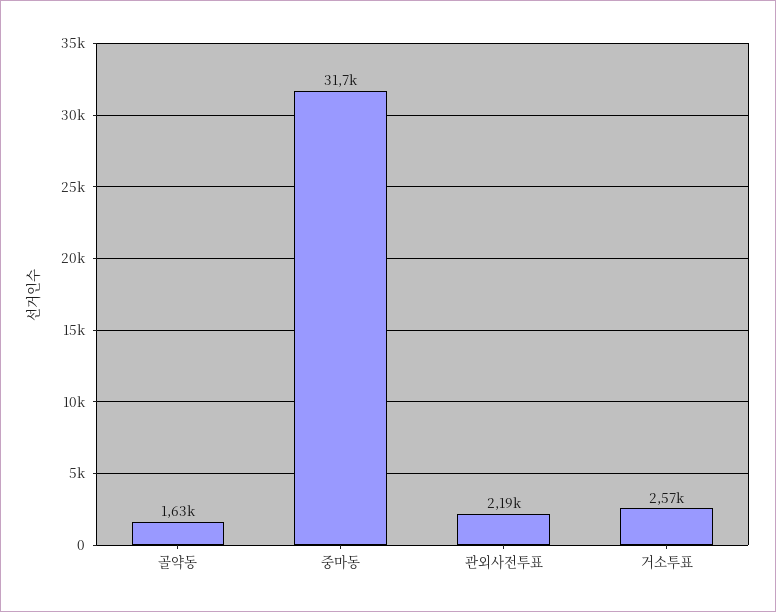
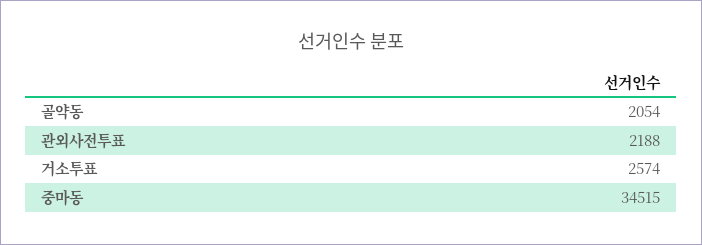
  {
-   "골약동": 1630,
+   "골약동": 2054,
-   "중마동": 31700,
+   "중마동": 34515,
    "관외사전투표": 2188,
    "거소투표": 2574
  }

